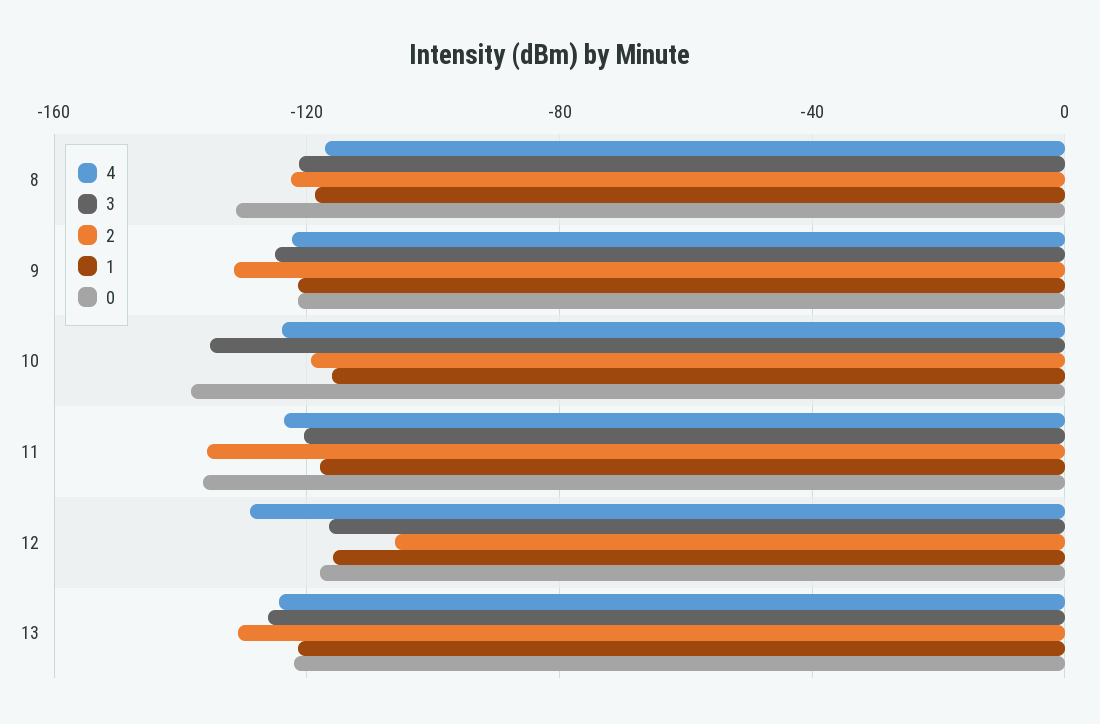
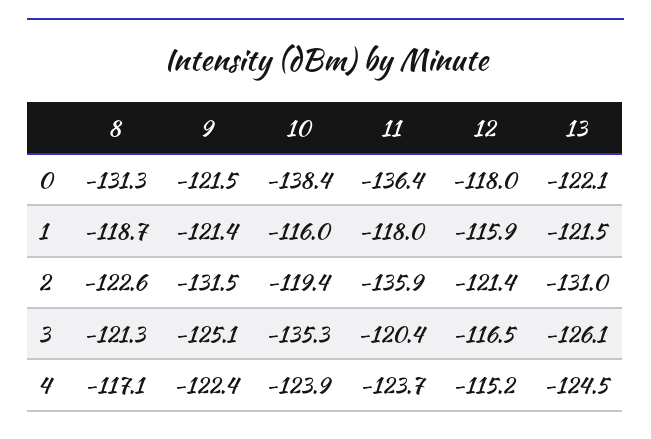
  {
    "4": {
      "8": -117.1,
      "9": -122.4,
      "10": -123.9,
      "11": -123.7,
-     "12": -130,
+     "12": -115.2,
      "13": -124.5
    },
    "3": {
      "8": -121.3,
      "9": -125.1,
      "10": -135.3,
      "11": -120.4,
      "12": -116.5,
      "13": -126.1
    },
    "2": {
      "8": -122.6,
      "9": -131.5,
      "10": -119.4,
      "11": -135.9,
-     "12": -105,
+     "12": -121.4,
      "13": -131
    },
    "1": {
      "8": -118.7,
      "9": -121.4,
      "10": -116,
      "11": -118,
      "12": -115.9,
      "13": -121.5
    },
    "0": {
      "8": -131.3,
      "9": -121.5,
      "10": -138.4,
      "11": -136.4,
      "12": -118,
      "13": -122.1
    }
  }

